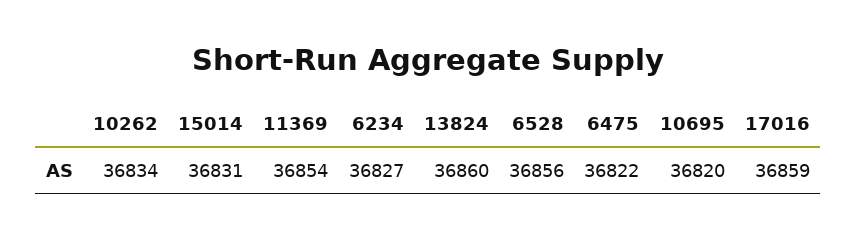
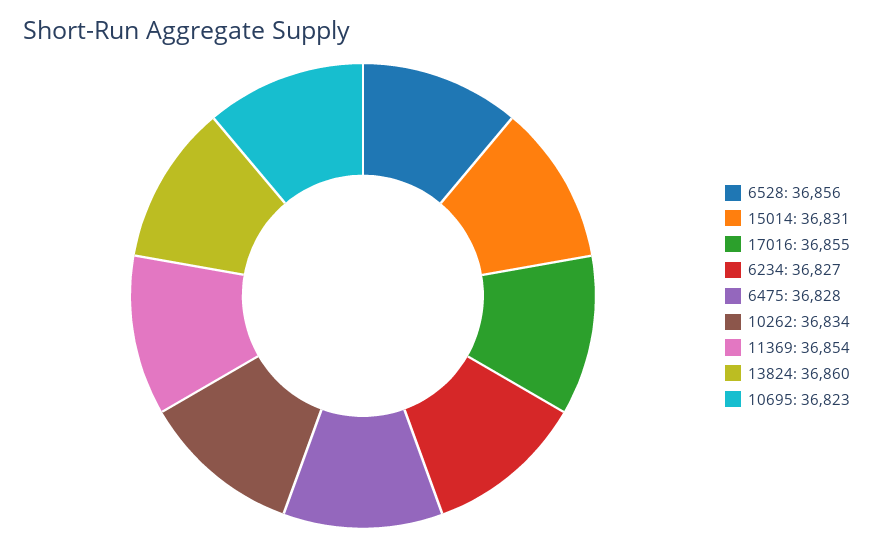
  {
    "10262": 36834,
    "15014": 36831,
    "11369": 36854,
    "6234": 36827,
    "13824": 36860,
    "6528": 36856,
-   "6475": 36822,
+   "6475": 36828,
-   "10695": 36820,
+   "10695": 36823,
-   "17016": 36859
+   "17016": 36855
  }

